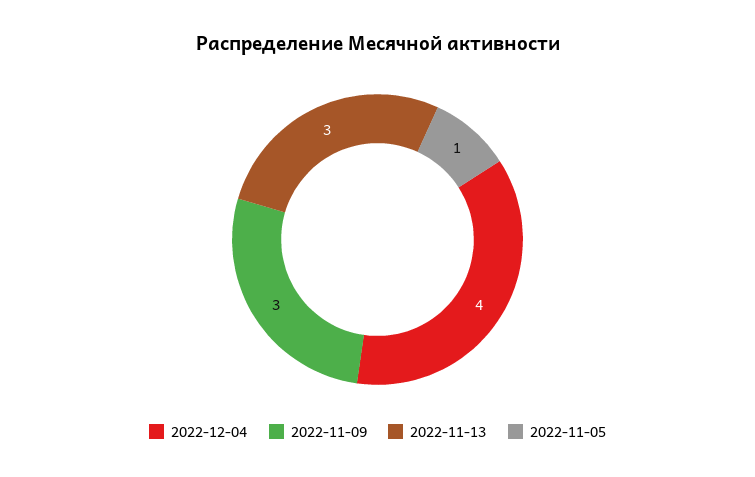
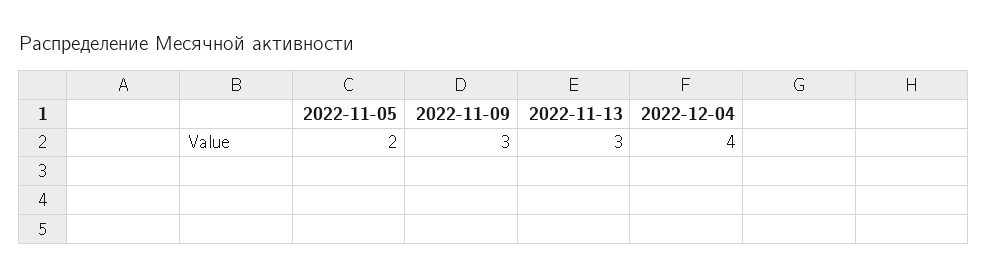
  {
    "2022-12-04": 4,
    "2022-11-09": 3,
    "2022-11-13": 3,
-   "2022-11-05": 1
+   "2022-11-05": 2
  }

